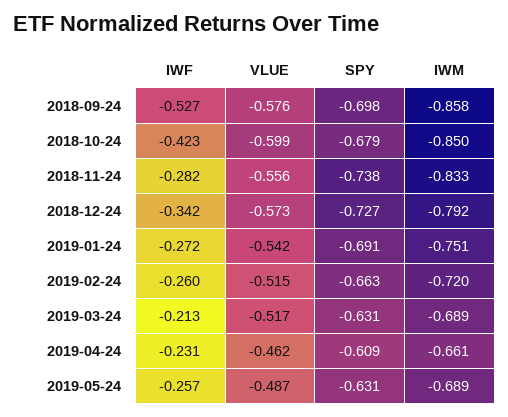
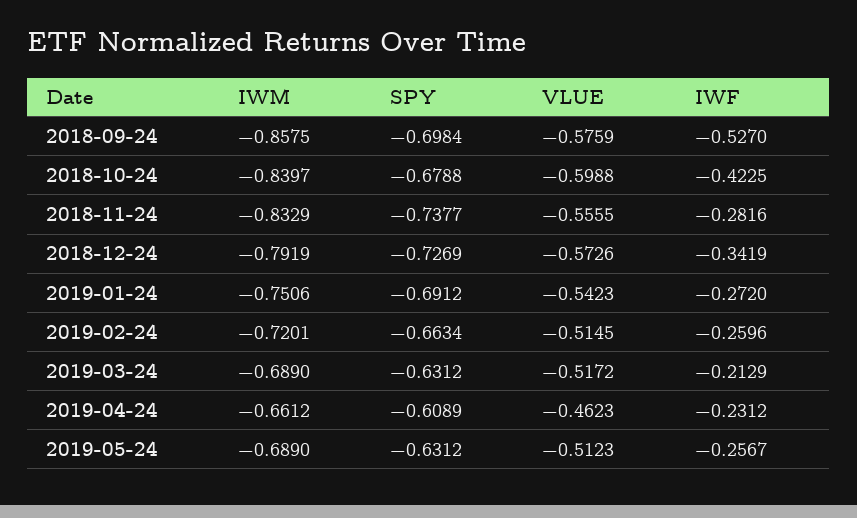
  {
    "IWF": {
      "2018-09-24": -0.527,
      "2018-10-24": -0.4225,
      "2018-11-24": -0.2816,
      "2018-12-24": -0.3419,
      "2019-01-24": -0.272,
      "2019-02-24": -0.2596,
      "2019-03-24": -0.2129,
      "2019-04-24": -0.2312,
      "2019-05-24": -0.2567
    },
    "VLUE": {
      "2018-09-24": -0.5759,
      "2018-10-24": -0.5988,
      "2018-11-24": -0.5555,
      "2018-12-24": -0.5726,
      "2019-01-24": -0.5423,
      "2019-02-24": -0.5145,
      "2019-03-24": -0.5172,
      "2019-04-24": -0.4623,
-     "2019-05-24": -0.487
+     "2019-05-24": -0.5123
    },
    "SPY": {
      "2018-09-24": -0.6984,
      "2018-10-24": -0.6788,
      "2018-11-24": -0.7377,
      "2018-12-24": -0.7269,
      "2019-01-24": -0.6912,
      "2019-02-24": -0.6634,
      "2019-03-24": -0.6312,
      "2019-04-24": -0.6089,
      "2019-05-24": -0.6312
    },
    "IWM": {
      "2018-09-24": -0.8575,
-     "2018-10-24": -0.85,
+     "2018-10-24": -0.8397,
      "2018-11-24": -0.8329,
      "2018-12-24": -0.7919,
      "2019-01-24": -0.7506,
      "2019-02-24": -0.7201,
      "2019-03-24": -0.689,
      "2019-04-24": -0.6612,
      "2019-05-24": -0.689
    }
  }

